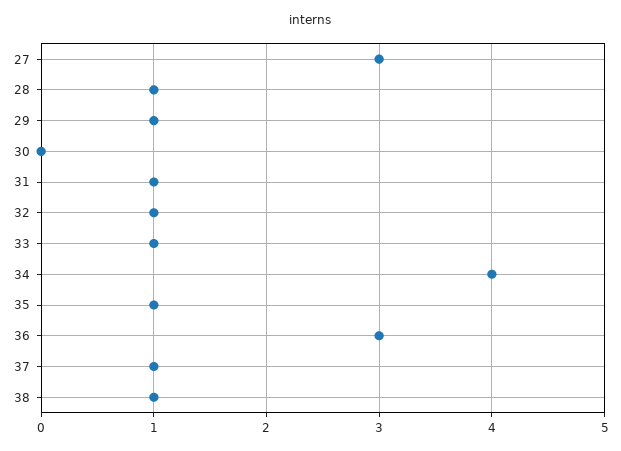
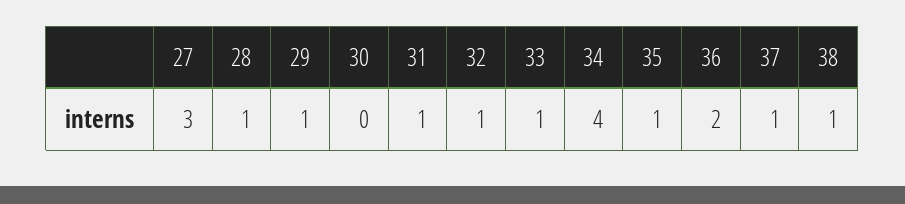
  {
    "27": 3,
    "28": 1,
    "29": 1,
    "30": 0,
    "31": 1,
    "32": 1,
    "33": 1,
    "34": 4,
    "35": 1,
-   "36": 3,
+   "36": 2,
    "37": 1,
    "38": 1
  }

